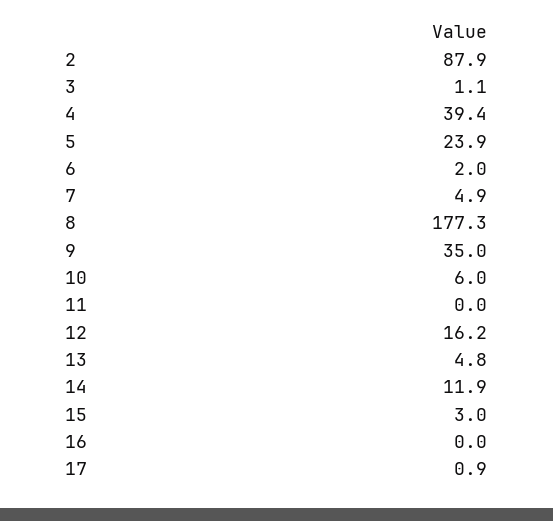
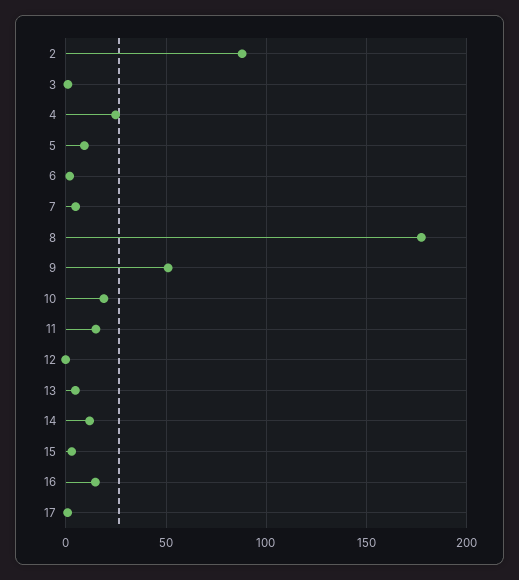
  {
    "2": 87.9,
    "3": 1.1,
-   "4": 39.4,
+   "4": 25,
-   "5": 23.9,
+   "5": 10,
    "6": 2,
    "7": 4.9,
    "8": 177.3,
-   "9": 35,
+   "9": 50,
-   "10": 6,
+   "10": 20,
-   "11": 0,
+   "11": 15,
-   "12": 16.2,
+   "12": 0,
    "13": 4.8,
    "14": 11.9,
    "15": 3,
-   "16": 0,
+   "16": 15,
    "17": 0.9
  }

